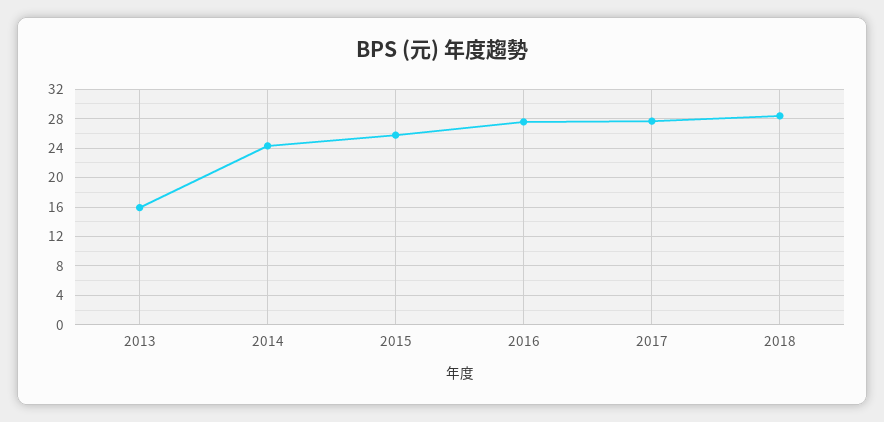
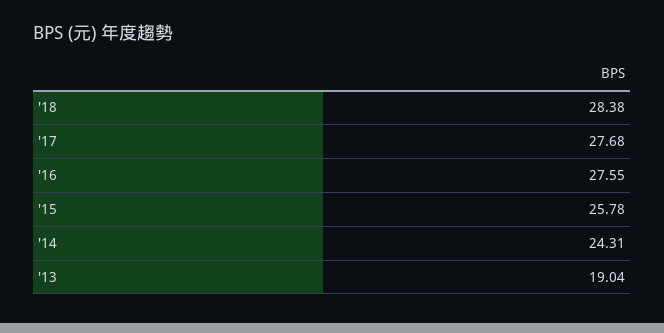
  {
-   "2013": 16,
+   "2013": 19.04,
    "2014": 24.31,
    "2015": 25.78,
    "2016": 27.55,
    "2017": 27.68,
    "2018": 28.38
  }

